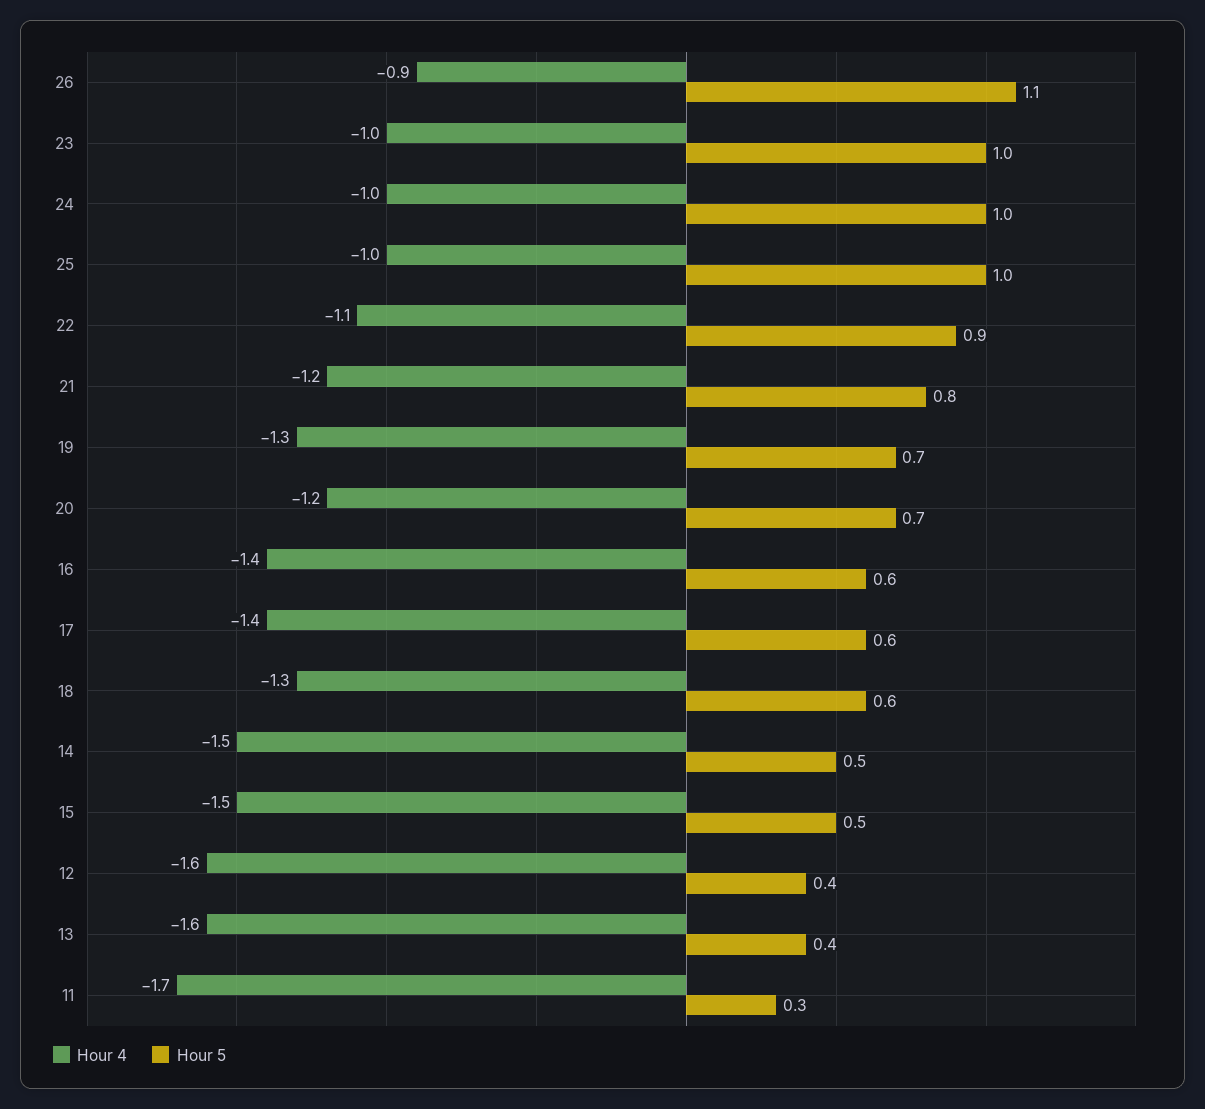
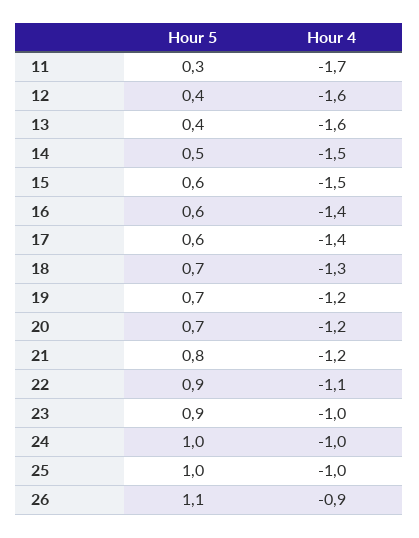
  {
    "Hour 4": {
      "26": -0.9,
      "23": -1,
      "24": -1,
      "25": -1,
      "22": -1.1,
      "21": -1.2,
-     "19": -1.3,
+     "19": -1.2,
      "20": -1.2,
      "16": -1.4,
      "17": -1.4,
      "18": -1.3,
      "14": -1.5,
      "15": -1.5,
      "12": -1.6,
      "13": -1.6,
      "11": -1.7
    },
    "Hour 5": {
      "26": 1.1,
-     "23": 1,
+     "23": 0.9,
      "24": 1,
      "25": 1,
      "22": 0.9,
      "21": 0.8,
      "19": 0.7,
      "20": 0.7,
      "16": 0.6,
      "17": 0.6,
-     "18": 0.6,
+     "18": 0.7,
      "14": 0.5,
-     "15": 0.5,
+     "15": 0.6,
      "12": 0.4,
      "13": 0.4,
      "11": 0.3
    }
  }

